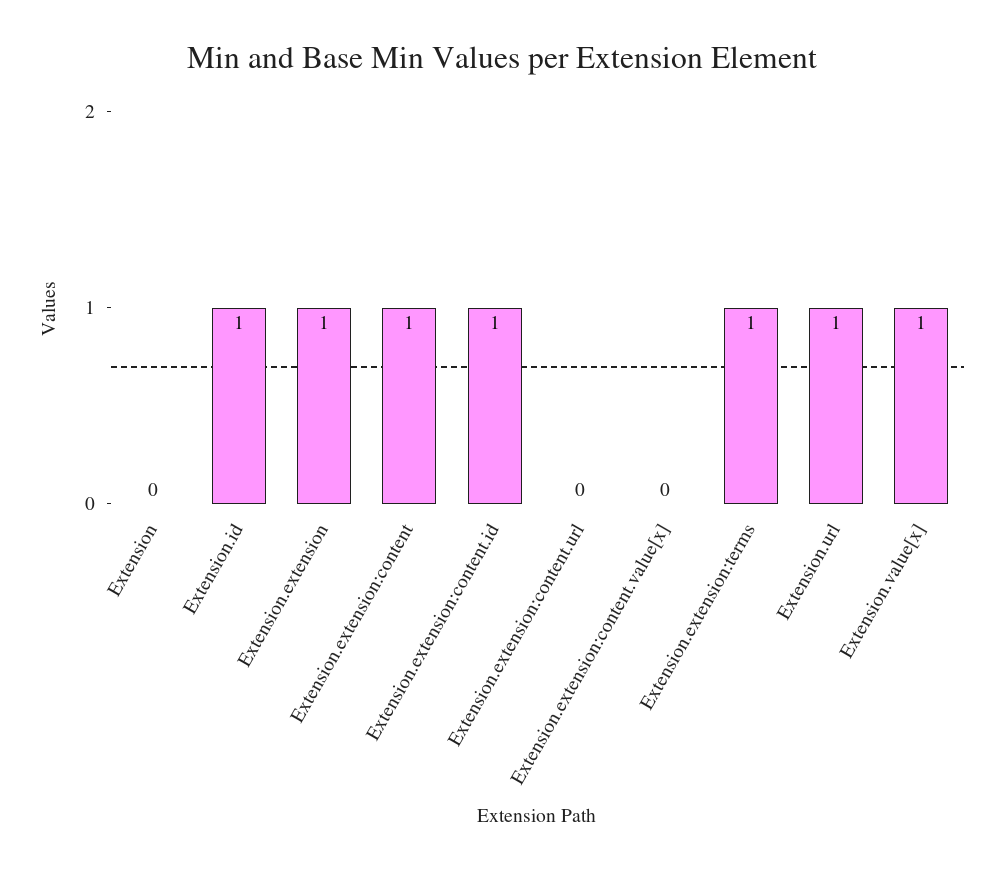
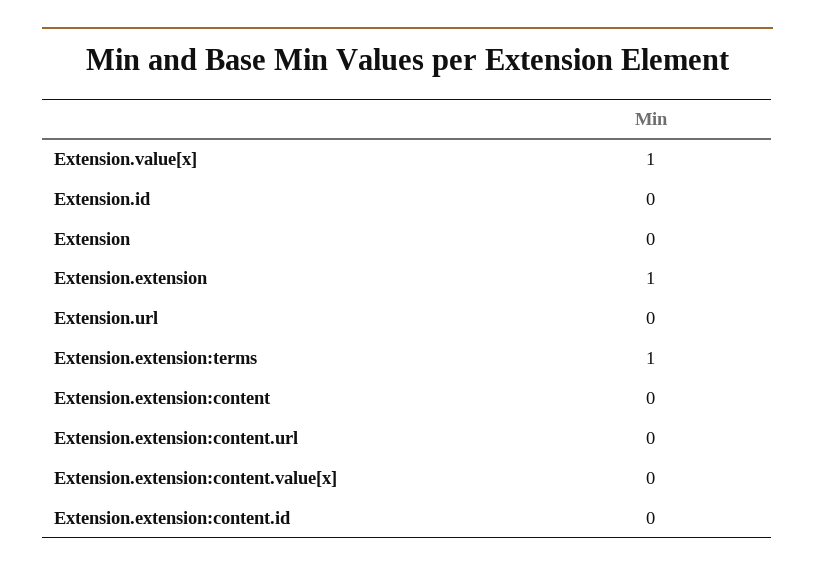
  {
    "Extension": 0,
-   "Extension.id": 1,
+   "Extension.id": 0,
    "Extension.extension": 1,
-   "Extension.extension:content": 1,
+   "Extension.extension:content": 0,
-   "Extension.extension:content.id": 1,
+   "Extension.extension:content.id": 0,
    "Extension.extension:content.url": 0,
    "Extension.extension:content.value[x]": 0,
    "Extension.extension:terms": 1,
-   "Extension.url": 1,
+   "Extension.url": 0,
    "Extension.value[x]": 1
  }

